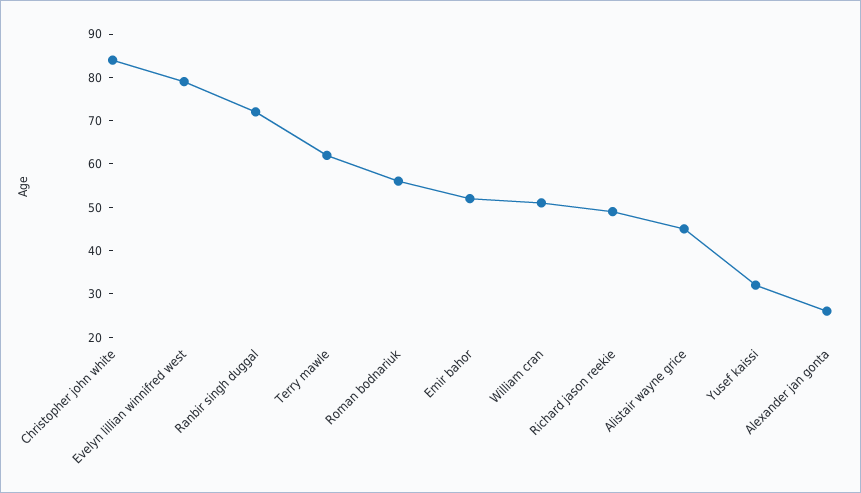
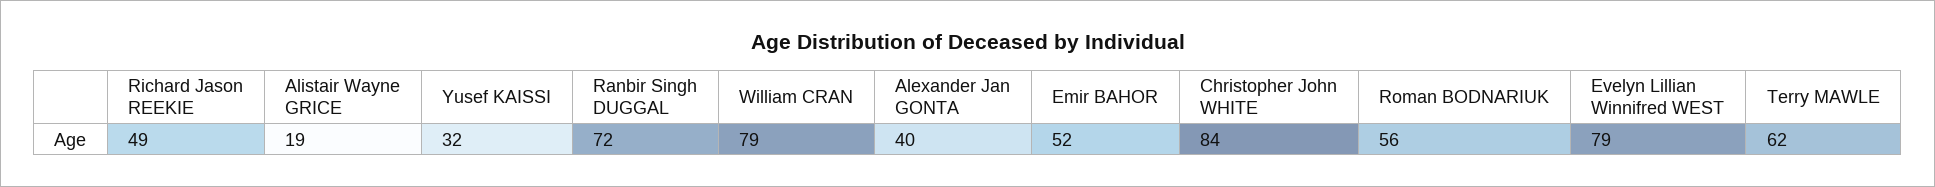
  {
    "Christopher john white": 84,
    "Evelyn lillian winnifred west": 79,
    "Ranbir singh duggal": 72,
    "Terry mawle": 62,
    "Roman bodnariuk": 56,
    "Emir bahor": 52,
-   "William cran": 50,
+   "William cran": 79,
    "Richard jason reekie": 49,
-   "Alistair wayne grice": 45,
+   "Alistair wayne grice": 19,
    "Yusef kaissi": 32,
-   "Alexander jan gonta": 25
+   "Alexander jan gonta": 40
  }

